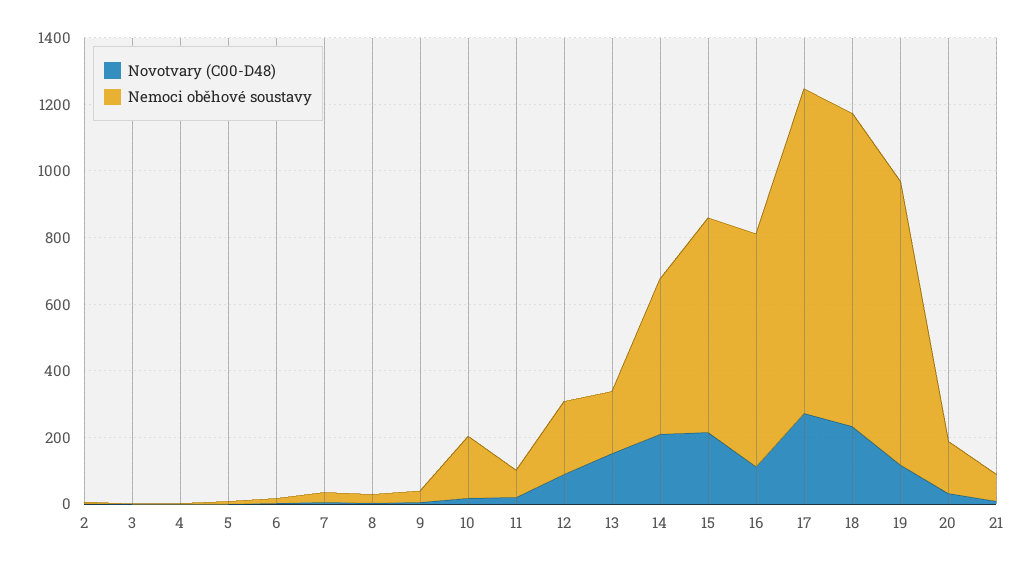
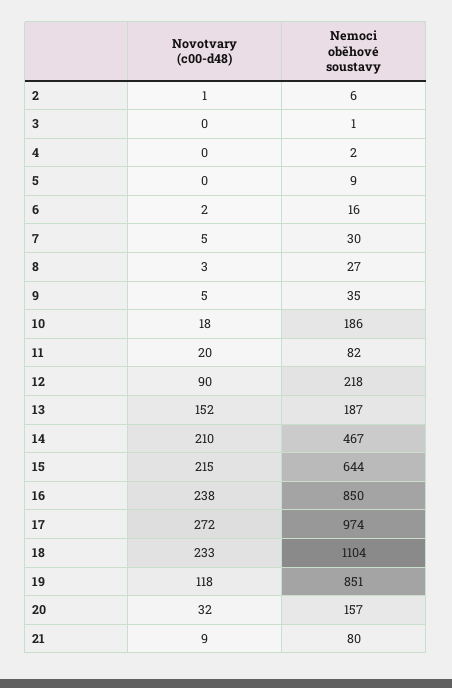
  {
    "Novotvary (C00-D48)": {
      "2": 1,
      "3": 0,
      "4": 0,
      "5": 0,
      "6": 2,
      "7": 5,
      "8": 3,
      "9": 5,
      "10": 18,
      "11": 20,
      "12": 90,
      "13": 152,
      "14": 210,
      "15": 215,
-     "16": 100,
+     "16": 238,
      "17": 272,
      "18": 233,
      "19": 118,
      "20": 32,
      "21": 9
    },
    "Nemoci oběhové soustavy": {
      "2": 6,
      "3": 1,
      "4": 2,
      "5": 9,
      "6": 16,
      "7": 30,
      "8": 27,
      "9": 35,
      "10": 186,
      "11": 82,
      "12": 218,
      "13": 187,
      "14": 467,
      "15": 644,
-     "16": 700,
+     "16": 850,
      "17": 974,
-     "18": 950,
+     "18": 1104,
      "19": 851,
      "20": 157,
      "21": 80
    }
  }

